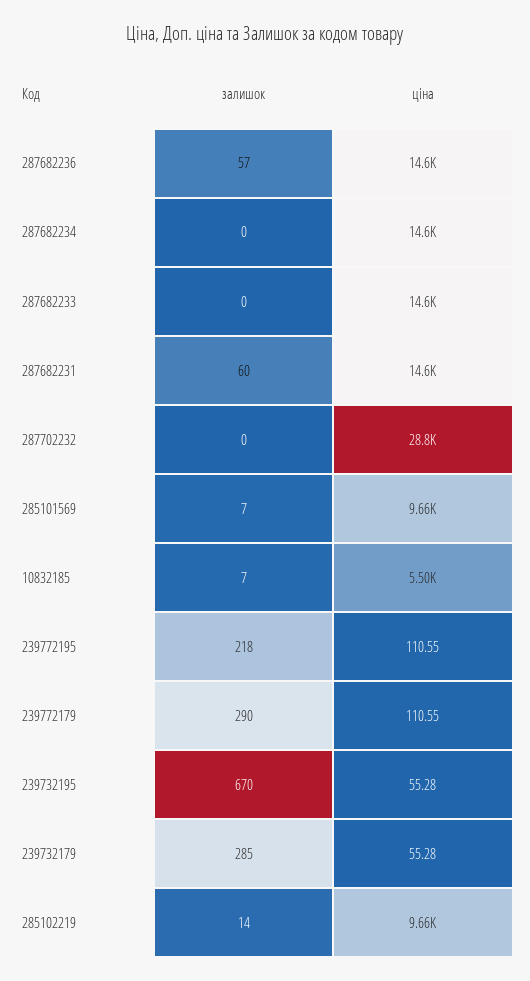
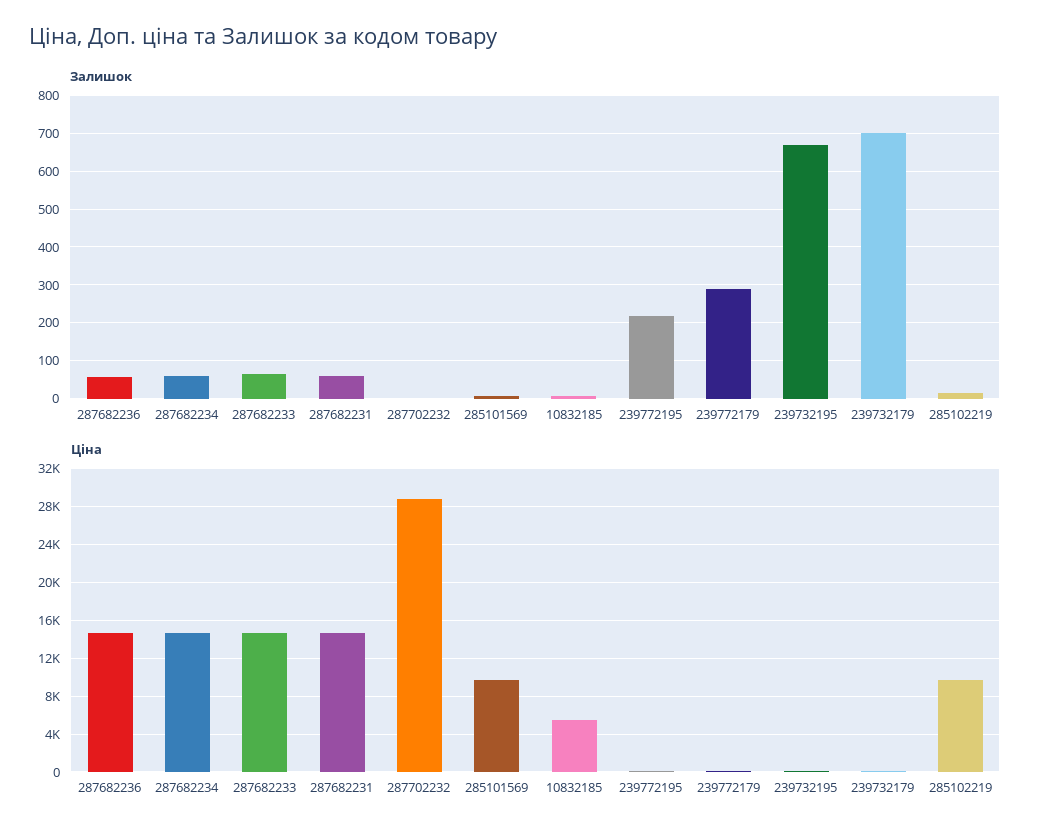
  {
    "залишок": {
      "287682236": 57,
-     "287682234": 0,
+     "287682234": 60,
-     "287682233": 0,
+     "287682233": 60,
      "287682231": 60,
      "287702232": 0,
      "285101569": 7,
      "10832185": 7,
      "239772195": 218,
      "239772179": 290,
      "239732195": 670,
-     "239732179": 285,
+     "239732179": 700,
      "285102219": 14
    },
    "ціна": {
      "287682236": 14600,
      "287682234": 14600,
      "287682233": 14600,
      "287682231": 14600,
      "287702232": 28800,
      "285101569": 9660,
      "10832185": 5500,
      "239772195": 110.55,
      "239772179": 110.55,
      "239732195": 55.28,
      "239732179": 55.28,
      "285102219": 9660
    }
  }

